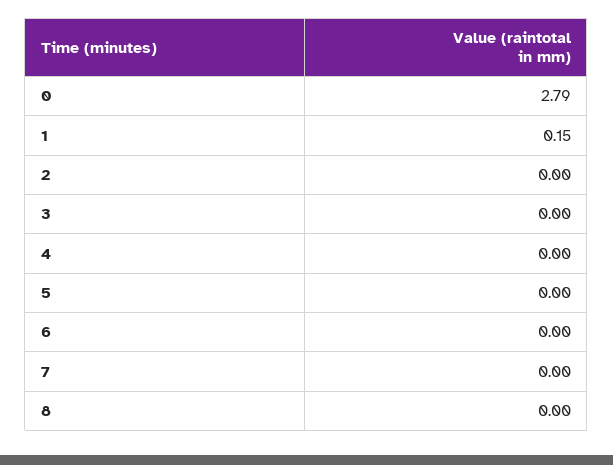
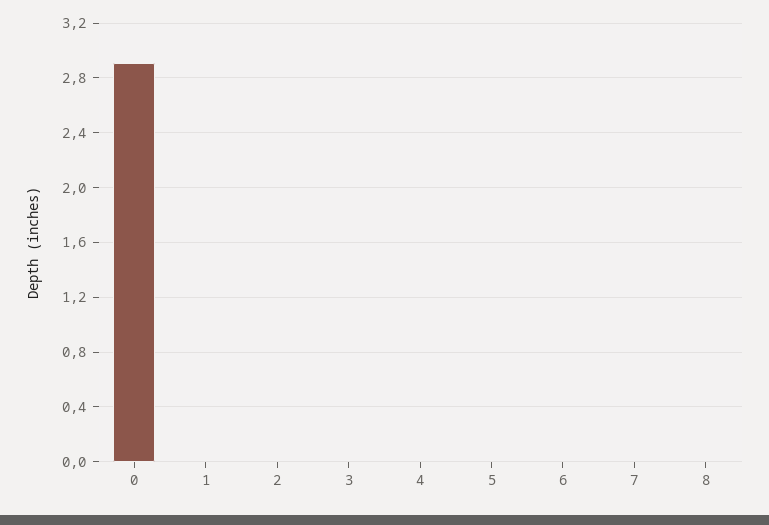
  {
-   "0": 2.79,
+   "0": 2.9,
-   "1": 0.15,
+   "1": 0,
    "2": 0,
    "3": 0,
    "4": 0,
    "5": 0,
    "6": 0,
    "7": 0,
    "8": 0
  }

